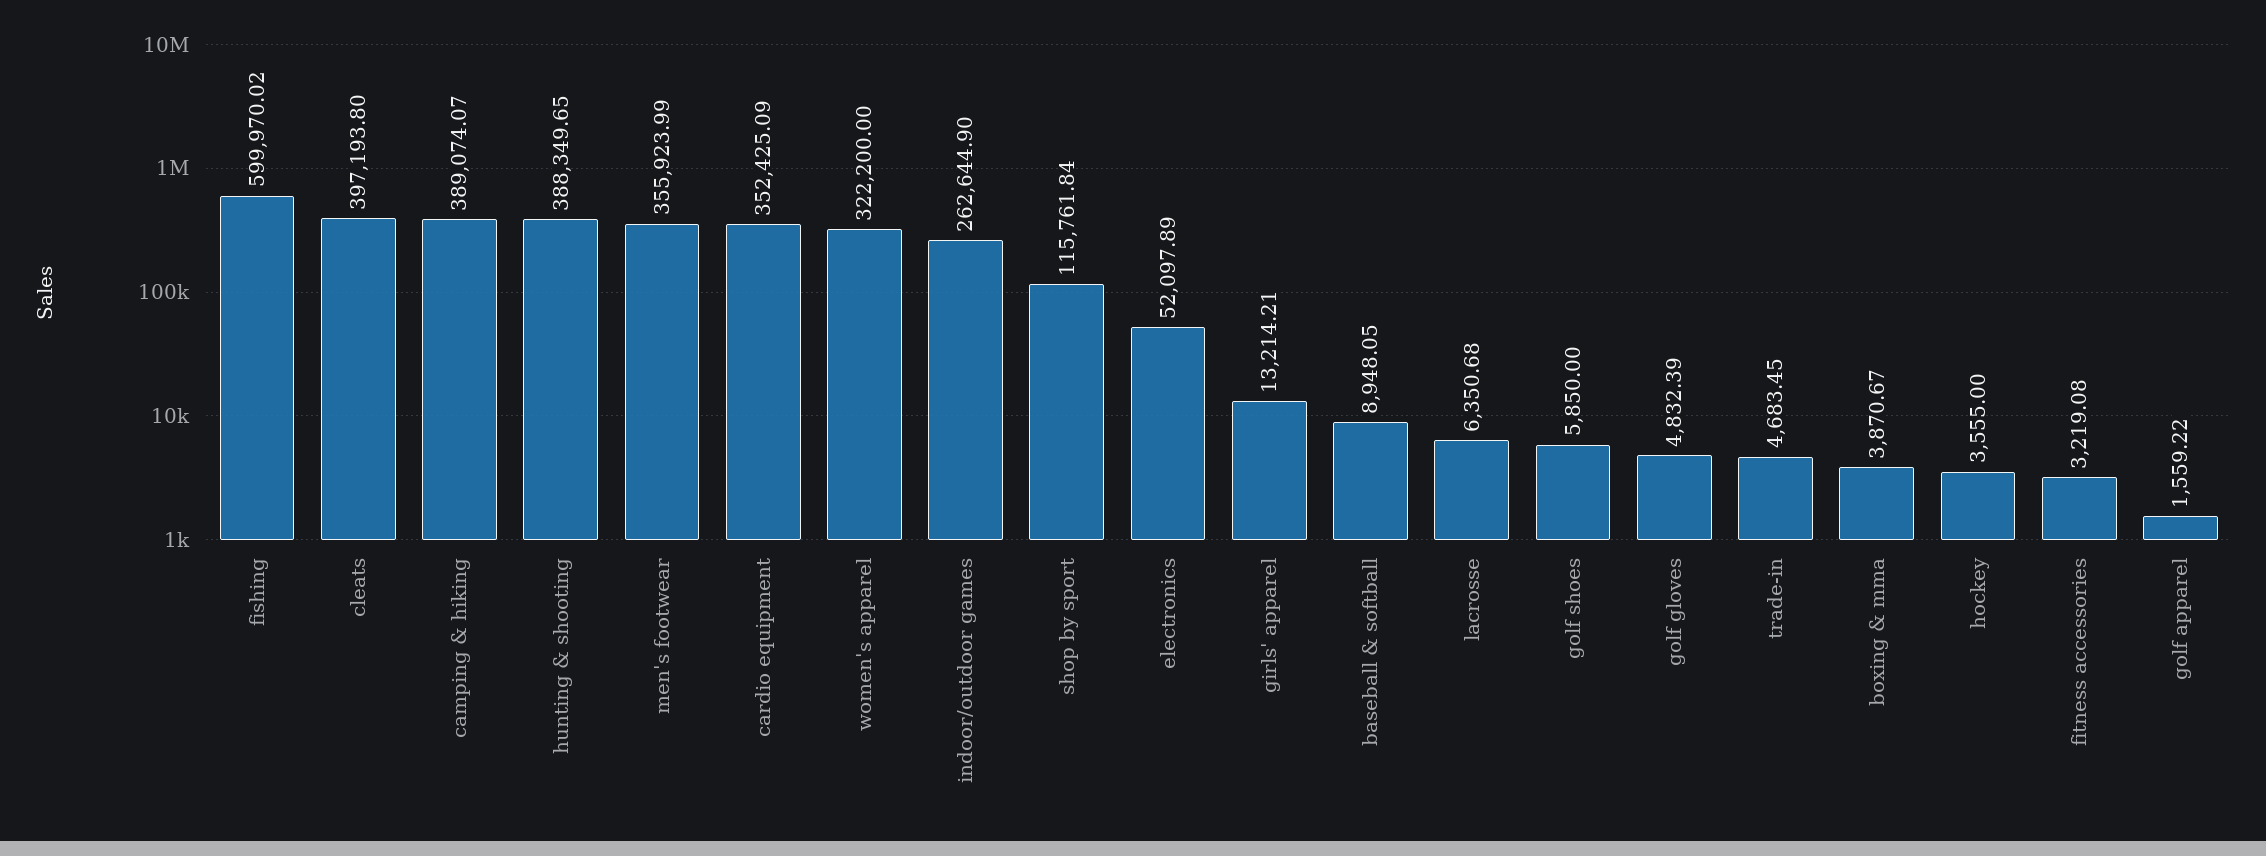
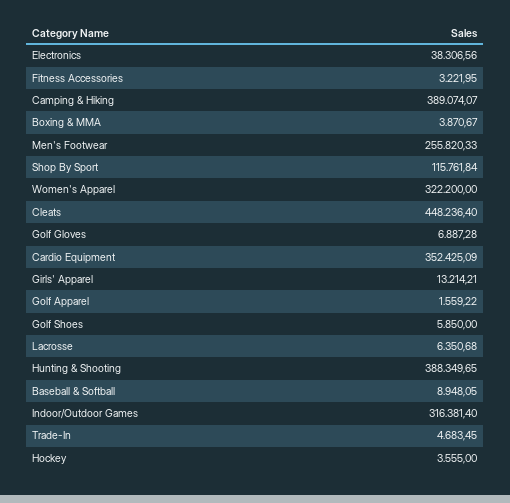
  {
-   "fishing": 599970.02,
-   "cleats": 397193.8,
+   "cleats": 448236.4,
    "camping & hiking": 389074.07,
    "hunting & shooting": 388349.65,
-   "men's footwear": 355923.99,
+   "men's footwear": 255820.33,
    "cardio equipment": 352425.09,
    "women's apparel": 322200,
-   "indoor/outdoor games": 262644.9,
+   "indoor/outdoor games": 316381.4,
    "shop by sport": 115761.84,
-   "electronics": 52097.89,
+   "electronics": 38306.56,
    "girls' apparel": 13214.21,
    "baseball & softball": 8948.05,
    "lacrosse": 6350.68,
    "golf shoes": 5850,
-   "golf gloves": 4832.39,
+   "golf gloves": 6887.28,
    "trade-in": 4683.45,
    "boxing & mma": 3870.67,
    "hockey": 3555,
-   "fitness accessories": 3219.08,
+   "fitness accessories": 3221.95,
    "golf apparel": 1559.22
  }

